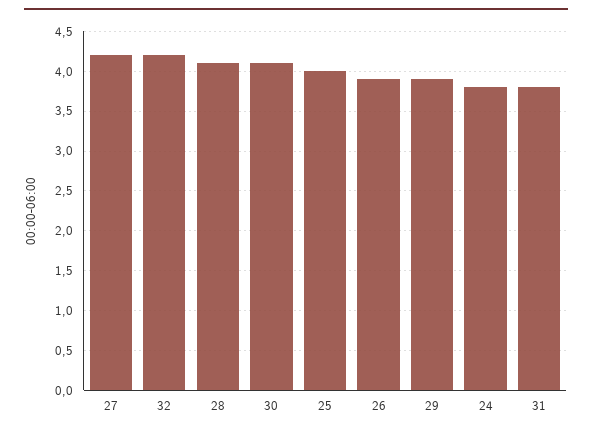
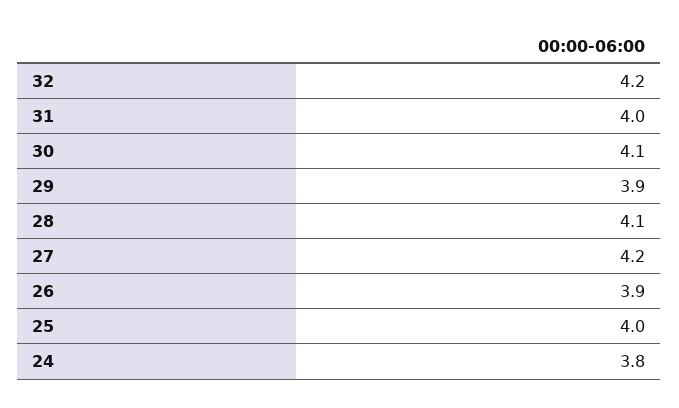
  {
    "27": 4.2,
    "32": 4.2,
    "28": 4.1,
    "30": 4.1,
    "25": 4,
    "26": 3.9,
    "29": 3.9,
    "24": 3.8,
-   "31": 3.8
+   "31": 4
  }

